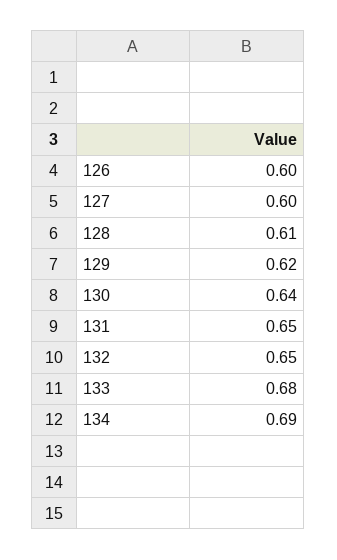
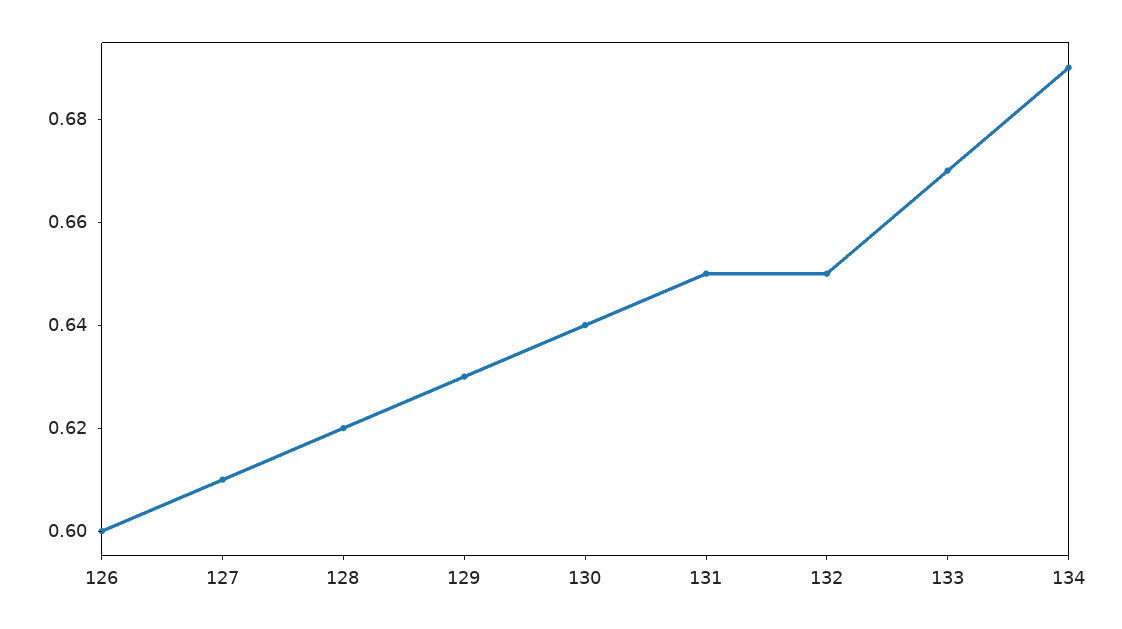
  {
    "126": 0.6,
-   "127": 0.6,
+   "127": 0.61,
-   "128": 0.61,
+   "128": 0.62,
-   "129": 0.62,
+   "129": 0.63,
    "130": 0.64,
    "131": 0.65,
    "132": 0.65,
-   "133": 0.68,
+   "133": 0.67,
    "134": 0.69
  }

